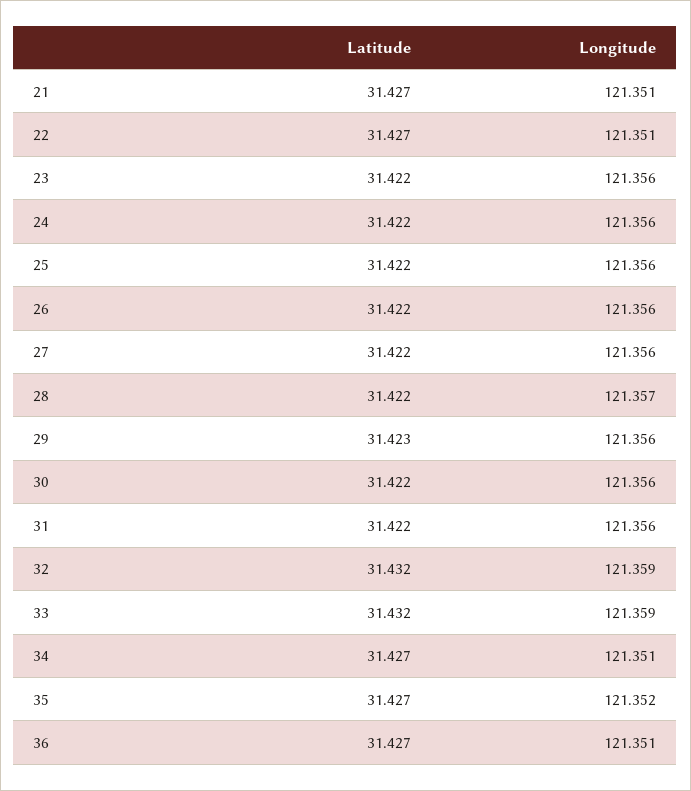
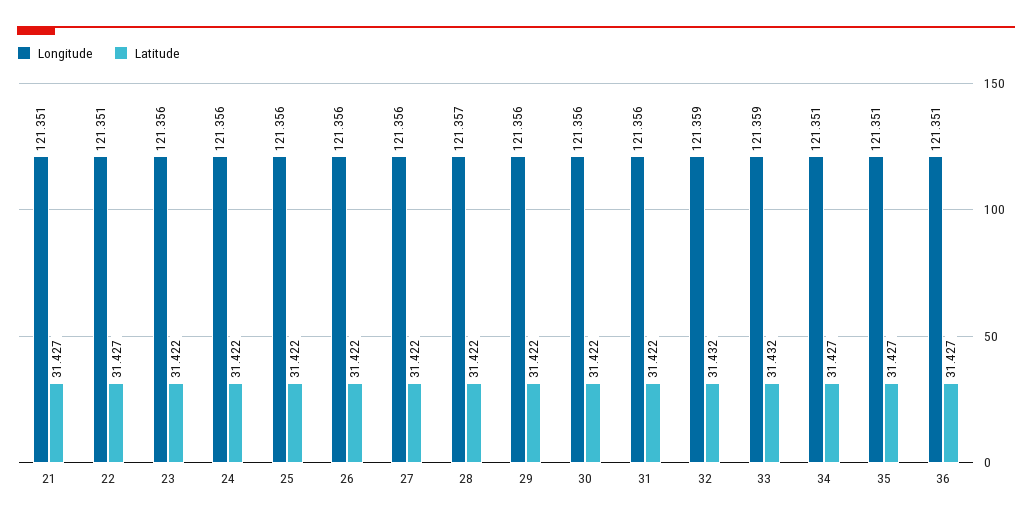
  {
    "Latitude": {
      "21": 31.427,
      "22": 31.427,
      "23": 31.422,
      "24": 31.422,
      "25": 31.422,
      "26": 31.422,
      "27": 31.422,
      "28": 31.422,
-     "29": 31.423,
+     "29": 31.422,
      "30": 31.422,
      "31": 31.422,
      "32": 31.432,
      "33": 31.432,
      "34": 31.427,
      "35": 31.427,
      "36": 31.427
    },
    "Longitude": {
      "21": 121.351,
      "22": 121.351,
      "23": 121.356,
      "24": 121.356,
      "25": 121.356,
      "26": 121.356,
      "27": 121.356,
      "28": 121.357,
      "29": 121.356,
      "30": 121.356,
      "31": 121.356,
      "32": 121.359,
      "33": 121.359,
      "34": 121.351,
-     "35": 121.352,
+     "35": 121.351,
      "36": 121.351
    }
  }

